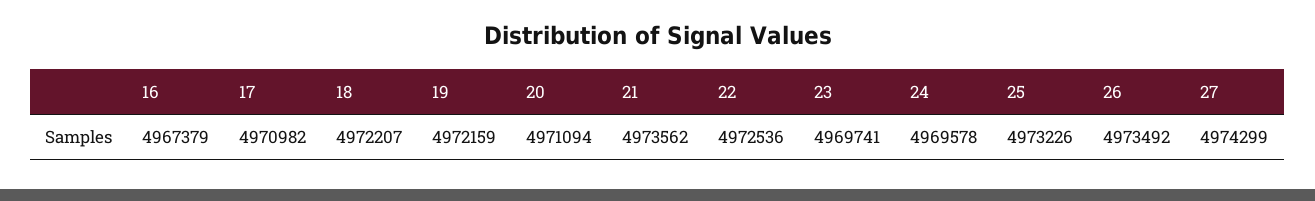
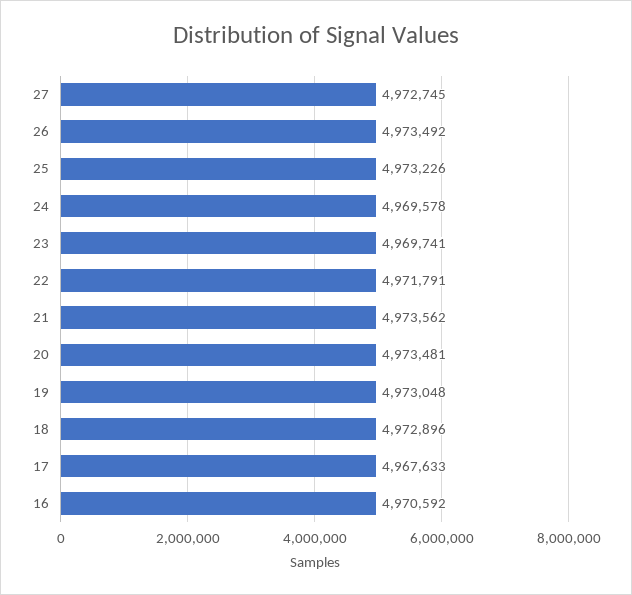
  {
-   "16": 4967379,
+   "16": 4970592,
-   "17": 4970982,
+   "17": 4967633,
-   "18": 4972207,
+   "18": 4972896,
-   "19": 4972159,
+   "19": 4973048,
-   "20": 4971094,
+   "20": 4973481,
    "21": 4973562,
-   "22": 4972536,
+   "22": 4971791,
    "23": 4969741,
    "24": 4969578,
    "25": 4973226,
    "26": 4973492,
-   "27": 4974299
+   "27": 4972745
  }

